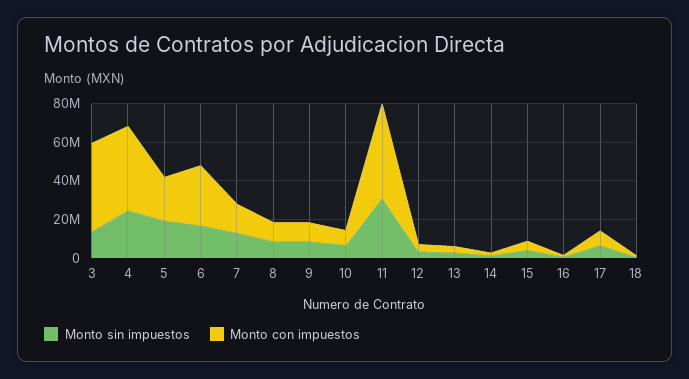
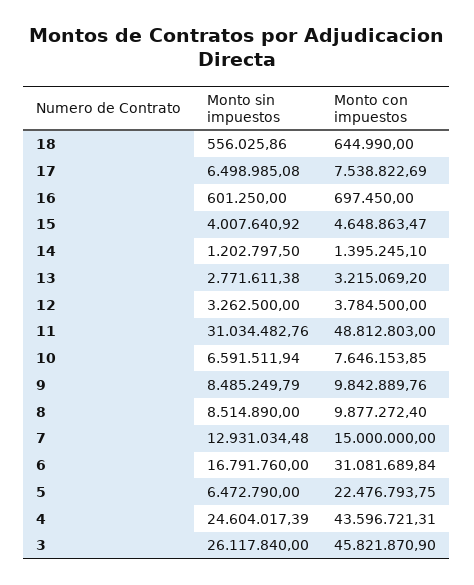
  {
    "Monto sin impuestos": {
-     "3": 15000000,
+     "3": 26117840,
      "4": 24604017.39,
-     "5": 20000000,
+     "5": 6472790,
      "6": 16791760,
      "7": 12931034.48,
      "8": 8514890,
      "9": 8485249.79,
      "10": 6591511.94,
      "11": 31034482.76,
      "12": 3262500,
      "13": 2771611.38,
      "14": 1202797.5,
      "15": 4007640.92,
      "16": 601250,
      "17": 6498985.08,
      "18": 556025.86
    },
    "Monto con impuestos": {
      "3": 45821870.9,
      "4": 43596721.31,
      "5": 22476793.75,
      "6": 31081689.84,
      "7": 15000000,
      "8": 9877272.4,
      "9": 9842889.76,
      "10": 7646153.85,
      "11": 48812803,
      "12": 3784500,
      "13": 3215069.2,
      "14": 1395245.1,
      "15": 4648863.47,
      "16": 697450,
      "17": 7538822.69,
      "18": 644990
    }
  }

